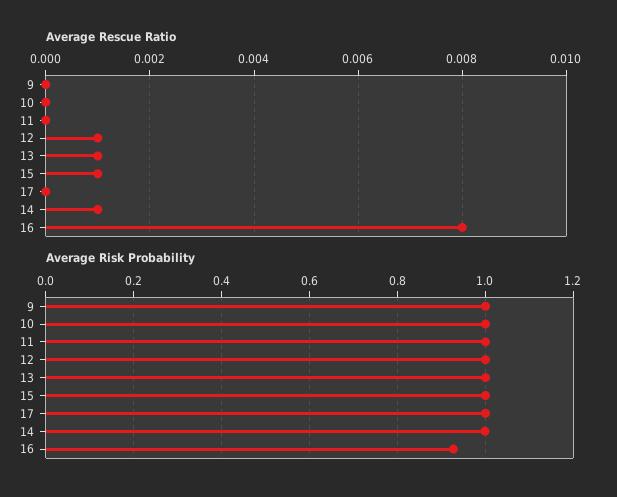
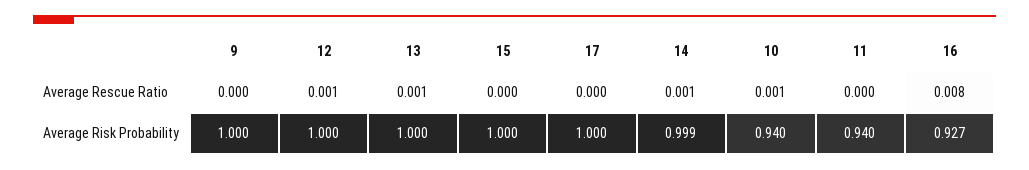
  {
    "Average Rescue Ratio": {
      "9": 0,
-     "10": 0,
+     "10": 0.001,
      "11": 0,
      "12": 0.001,
      "13": 0.001,
-     "15": 0.001,
+     "15": 0,
      "17": 0,
      "14": 0.001,
      "16": 0.008
    },
    "Average Risk Probability": {
      "9": 1,
-     "10": 1,
+     "10": 0.94,
-     "11": 1,
+     "11": 0.94,
      "12": 1,
      "13": 1,
      "15": 1,
      "17": 1,
      "14": 0.999,
      "16": 0.927
    }
  }

